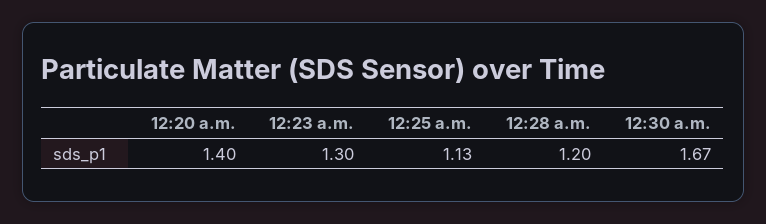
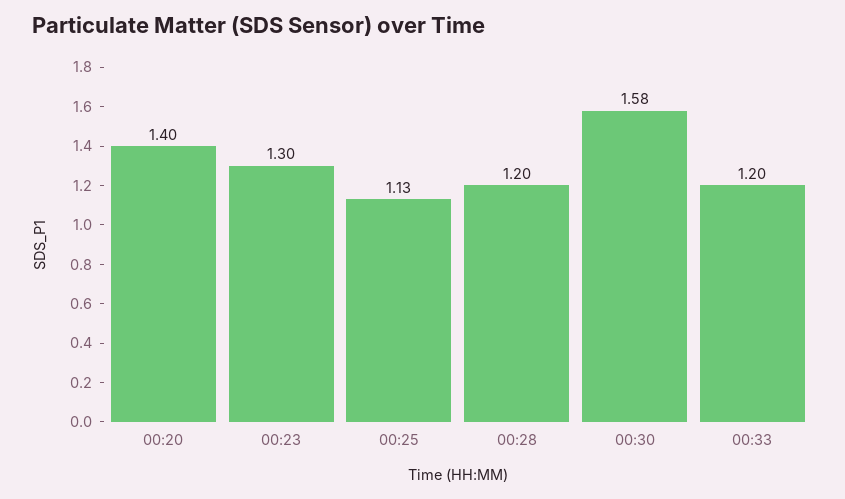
  {
    "12:20 a.m.": 1.4,
    "12:23 a.m.": 1.3,
    "12:25 a.m.": 1.13,
    "12:28 a.m.": 1.2,
-   "12:30 a.m.": 1.67
+   "12:30 a.m.": 1.58,
+   "00:33": 1.2
  }

